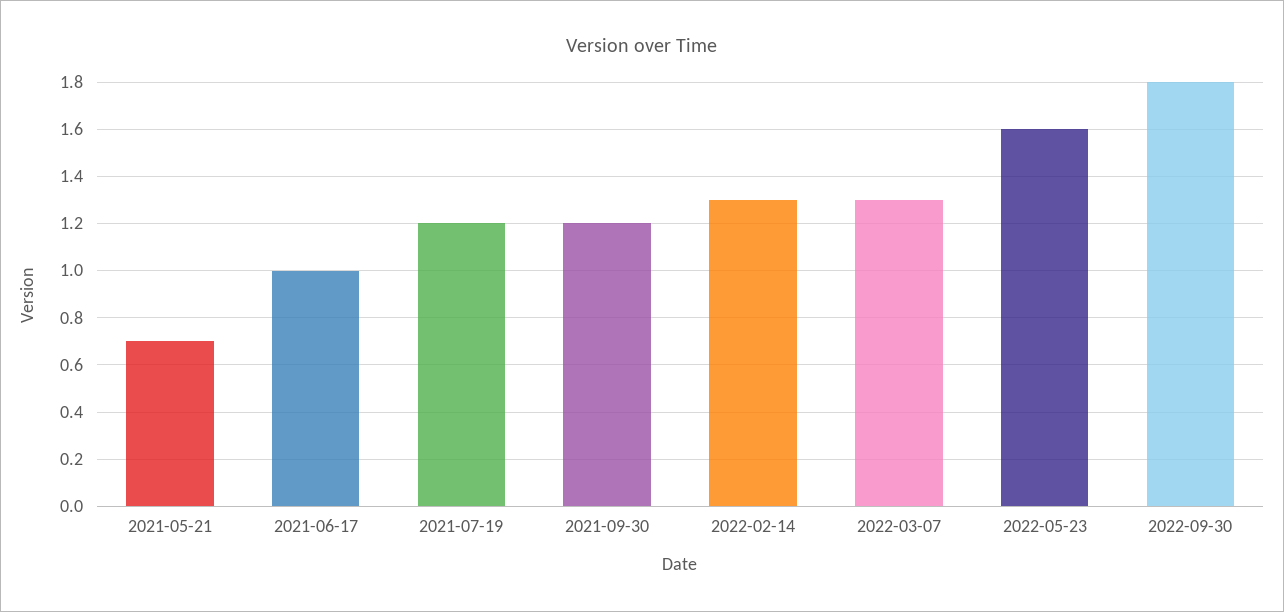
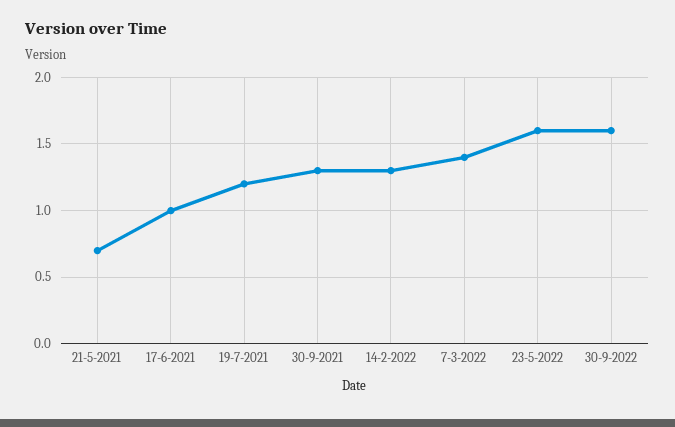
  {
    "2021-05-21": 0.7,
    "2021-06-17": 1,
    "2021-07-19": 1.2,
-   "2021-09-30": 1.2,
+   "2021-09-30": 1.3,
    "2022-02-14": 1.3,
-   "2022-03-07": 1.3,
+   "2022-03-07": 1.4,
    "2022-05-23": 1.6,
-   "2022-09-30": 1.8
+   "2022-09-30": 1.6
  }

